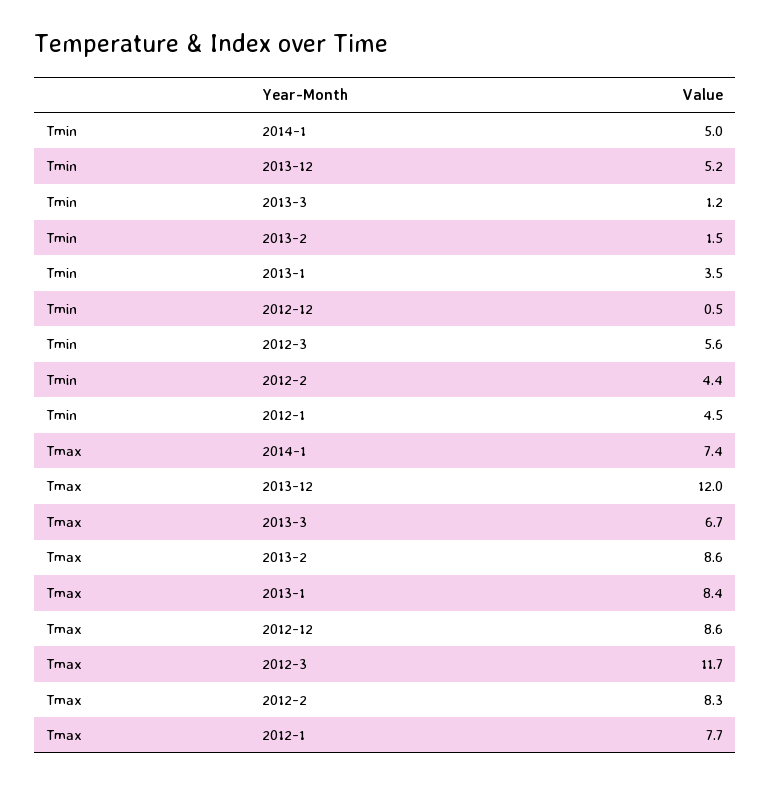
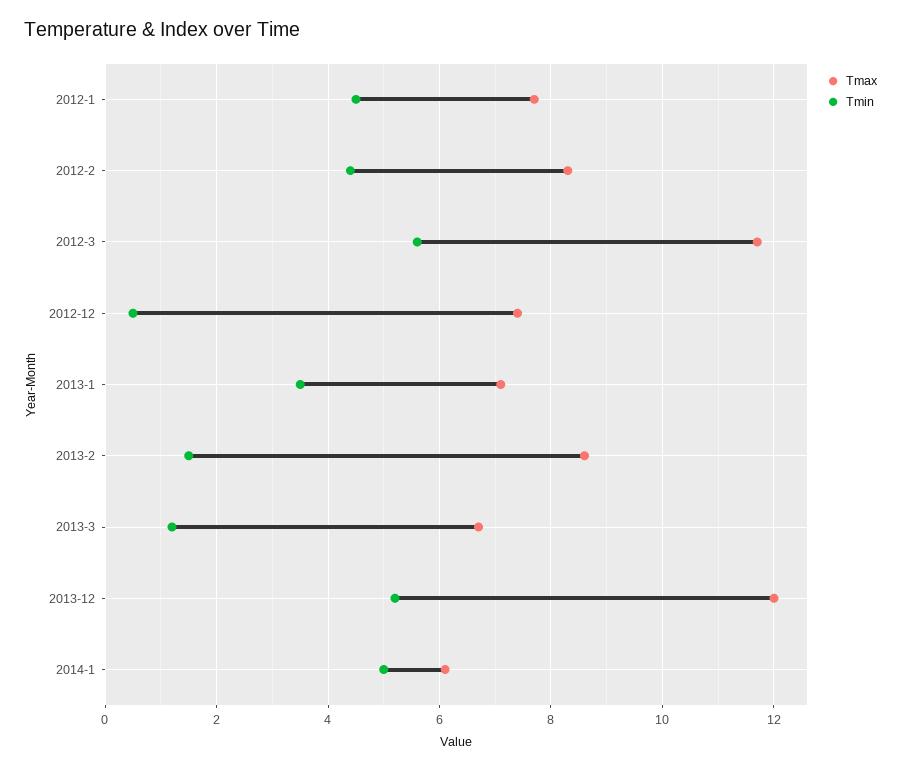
  {
    "Tmin": {
      "2014-1": 5,
      "2013-12": 5.2,
      "2013-3": 1.2,
      "2013-2": 1.5,
      "2013-1": 3.5,
      "2012-12": 0.5,
      "2012-3": 5.6,
      "2012-2": 4.4,
      "2012-1": 4.5
    },
    "Tmax": {
-     "2014-1": 7.4,
+     "2014-1": 6,
      "2013-12": 12,
      "2013-3": 6.7,
      "2013-2": 8.6,
-     "2013-1": 8.4,
+     "2013-1": 7,
-     "2012-12": 8.6,
+     "2012-12": 7.5,
      "2012-3": 11.7,
      "2012-2": 8.3,
      "2012-1": 7.7
    }
  }

